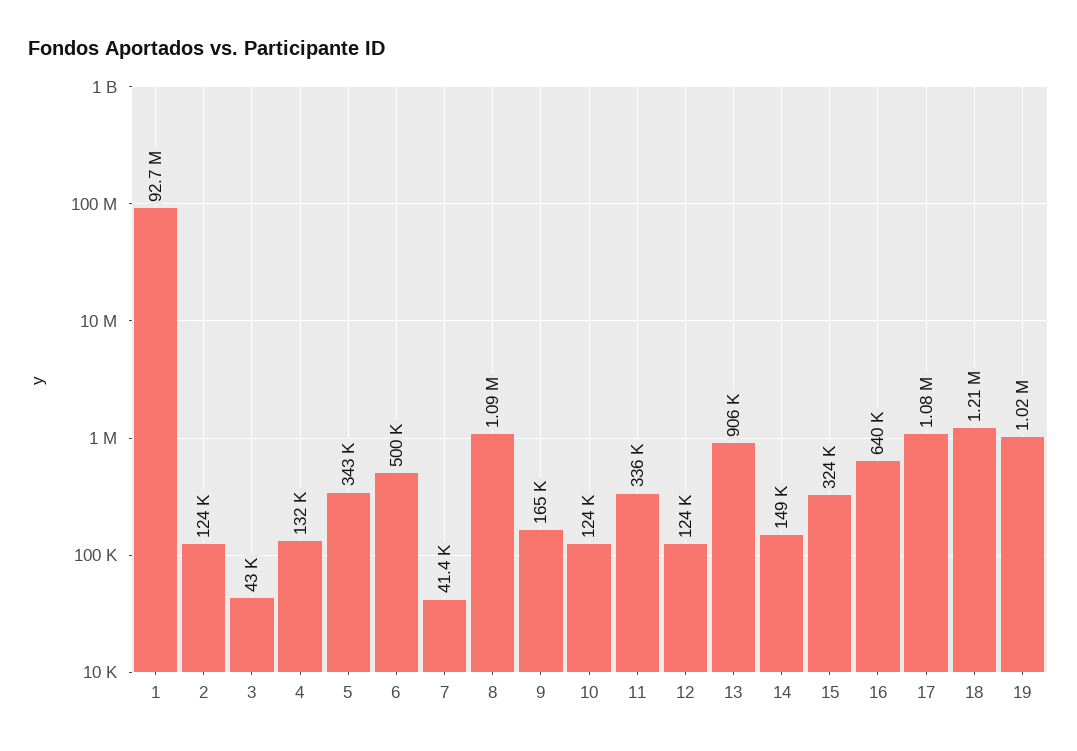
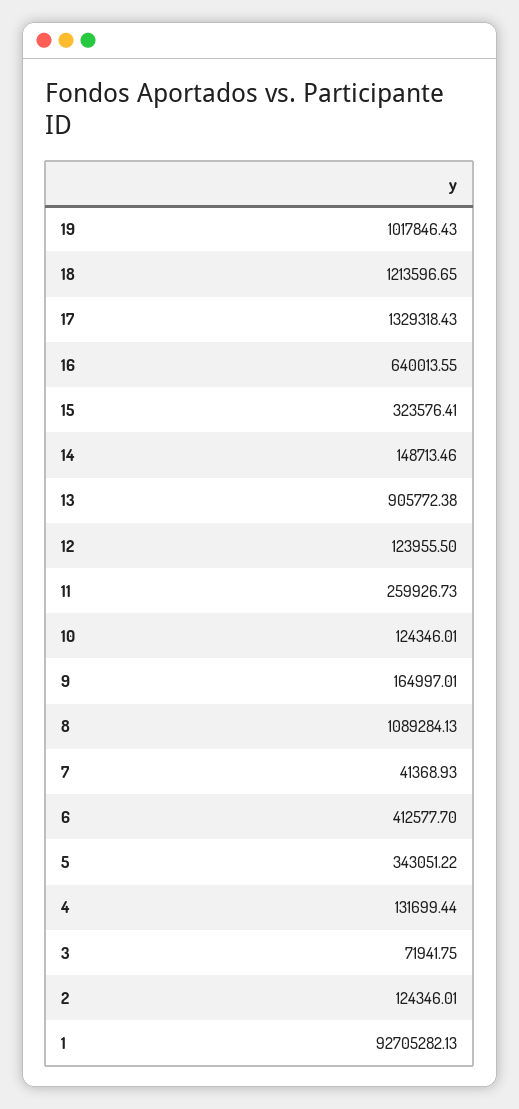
  {
    "1": 92705282.13,
    "2": 124346.01,
-   "3": 43000,
+   "3": 71941.75,
    "4": 131699.44,
    "5": 343051.22,
-   "6": 500000,
+   "6": 412577.7,
    "7": 41368.93,
    "8": 1089284.13,
    "9": 164997.01,
    "10": 124346.01,
-   "11": 336000,
+   "11": 259926.73,
    "12": 123955.5,
    "13": 905772.38,
    "14": 148713.46,
    "15": 323576.41,
    "16": 640013.55,
-   "17": 1080000,
+   "17": 1329318.43,
    "18": 1213596.65,
    "19": 1017846.43
  }

